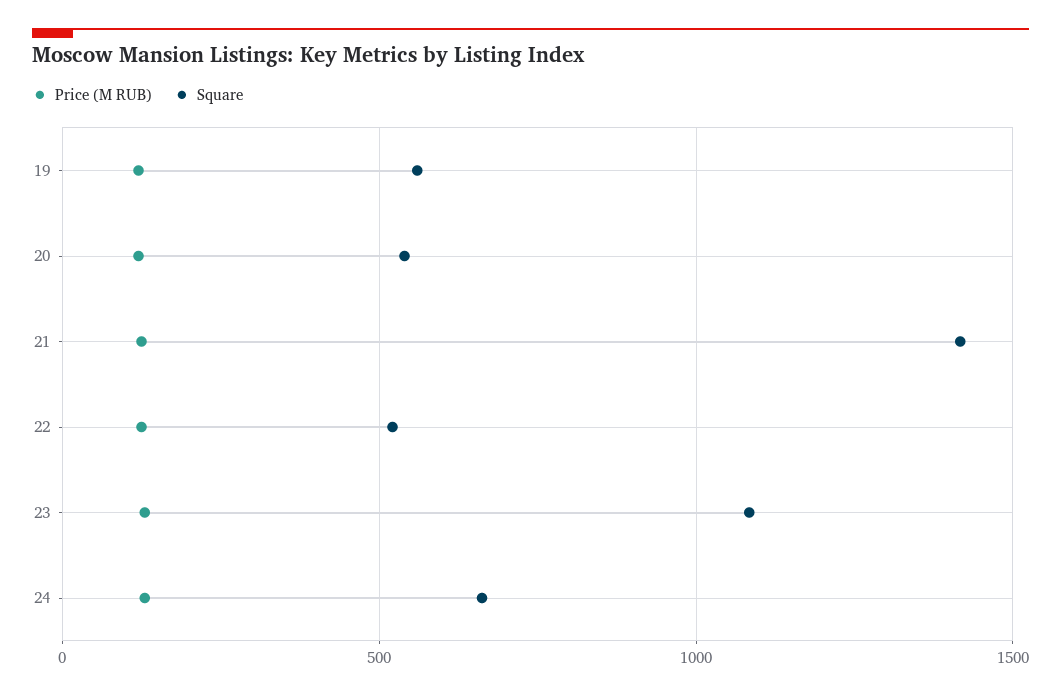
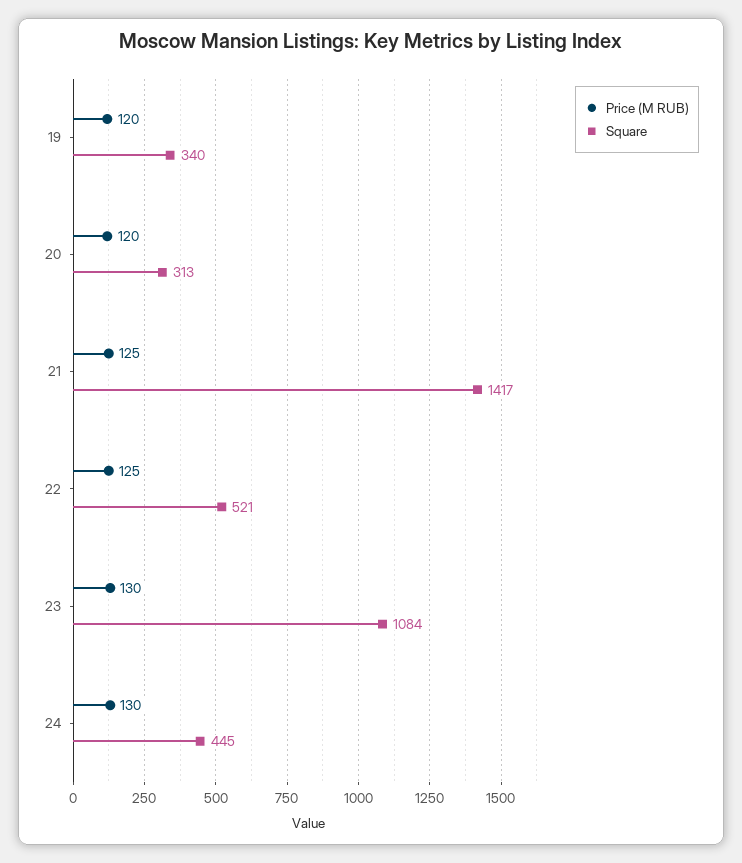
  {
    "Price (M RUB)": {
      "19": 120,
      "20": 120,
      "21": 125,
      "22": 125,
      "23": 130,
      "24": 130
    },
    "Square": {
-     "19": 550,
+     "19": 340,
-     "20": 550,
+     "20": 313,
      "21": 1417,
      "22": 521,
      "23": 1084,
-     "24": 650
+     "24": 445
    }
  }

